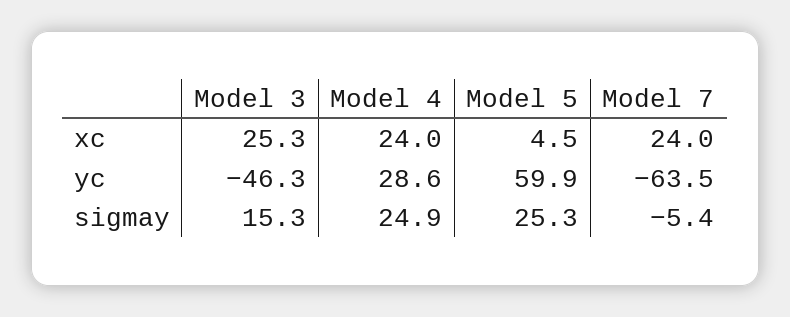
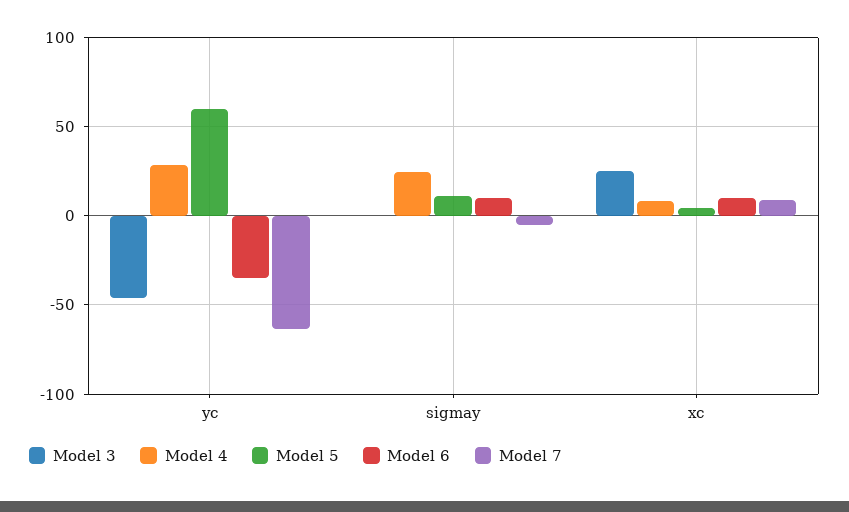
  {
    "Model 3": {
      "xc": 25.3,
      "yc": -46.3,
-     "sigmay": 15.3
+     "sigmay": 0
    },
    "Model 4": {
-     "xc": 24,
+     "xc": 10,
      "yc": 28.6,
      "sigmay": 24.9
    },
    "Model 5": {
      "xc": 4.5,
      "yc": 59.9,
-     "sigmay": 25.3
+     "sigmay": 10
    },
    "Model 7": {
-     "xc": 24,
+     "xc": 10,
      "yc": -63.5,
      "sigmay": -5.4
-   }
+   },
+   "Model 6": {
+     "yc": -35,
+     "sigmay": 10,
+     "xc": 10
+   }
  }

